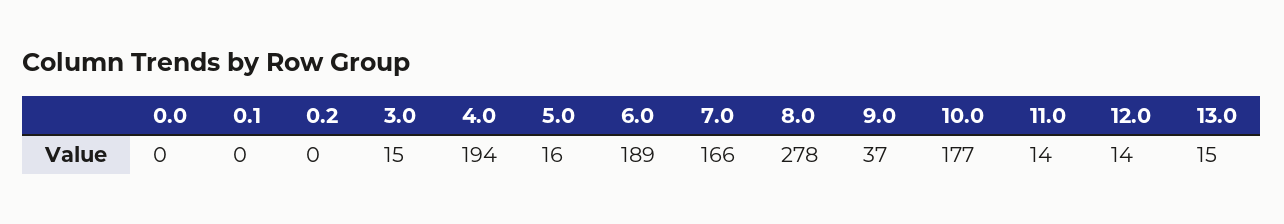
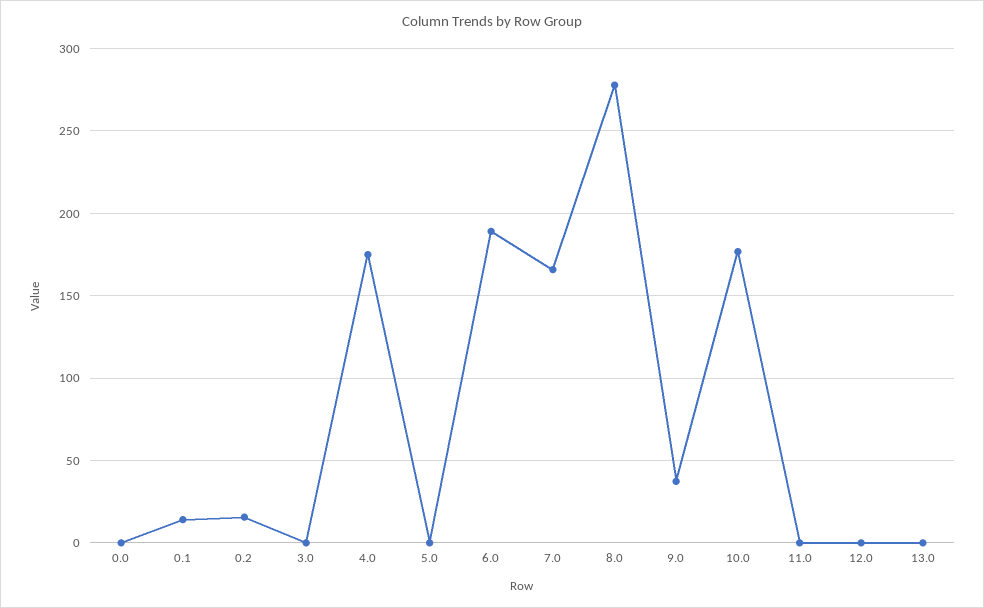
  {
    "0.0": 0,
-   "0.1": 0,
+   "0.1": 15,
-   "0.2": 0,
+   "0.2": 15,
-   "3.0": 15,
+   "3.0": 0,
-   "4.0": 194,
+   "4.0": 175,
-   "5.0": 16,
+   "5.0": 0,
    "6.0": 189,
    "7.0": 166,
    "8.0": 278,
    "9.0": 37,
    "10.0": 177,
-   "11.0": 14,
+   "11.0": 0,
-   "12.0": 14,
+   "12.0": 0,
-   "13.0": 15
+   "13.0": 0
  }

